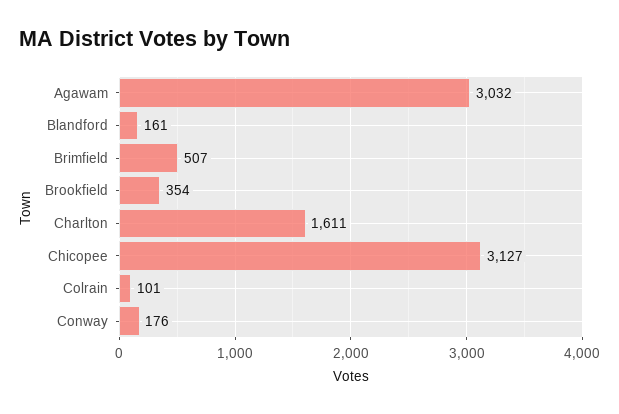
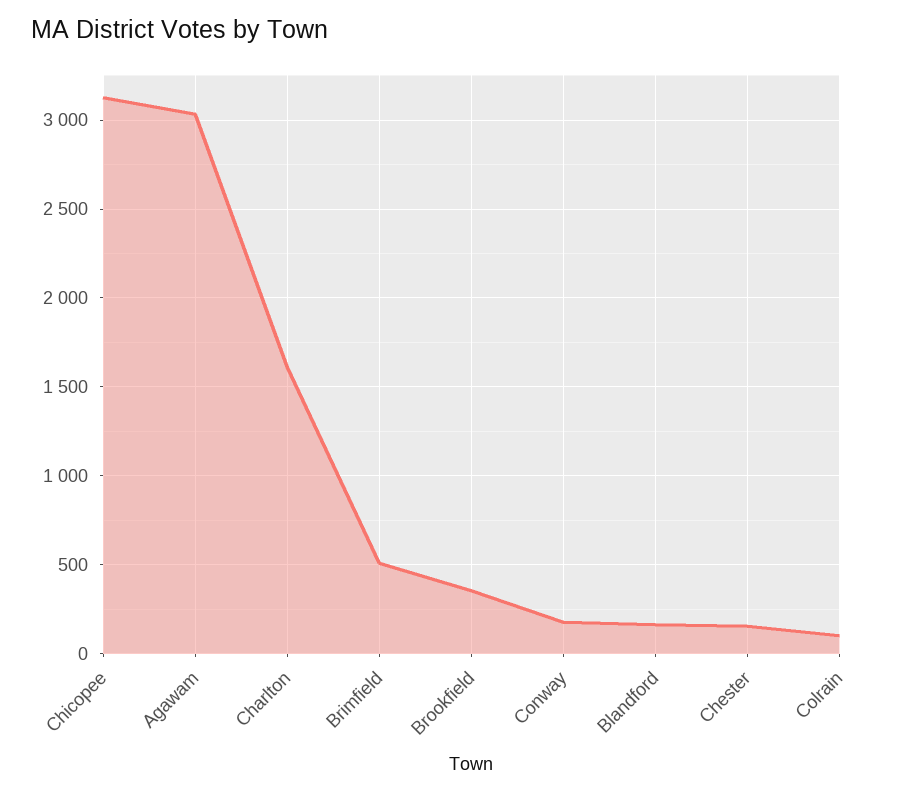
  {
    "Agawam": 3032,
    "Blandford": 161,
    "Brimfield": 507,
    "Brookfield": 354,
    "Charlton": 1611,
    "Chicopee": 3127,
    "Colrain": 101,
-   "Conway": 176
+   "Conway": 176,
+   "Chester": 150
  }

